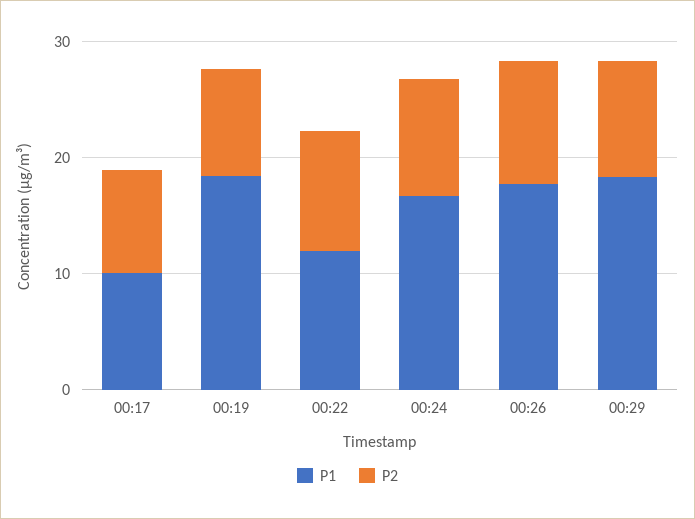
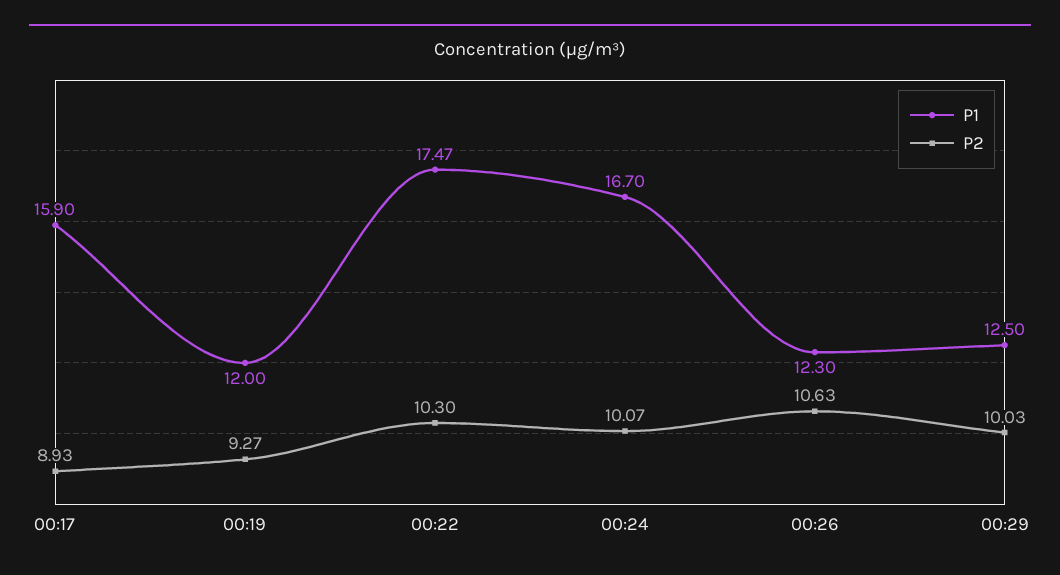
  {
    "P1": {
-     "00:17": 10,
+     "00:17": 15.9,
-     "00:19": 18,
+     "00:19": 12,
-     "00:22": 12,
+     "00:22": 17.47,
      "00:24": 16.7,
-     "00:26": 18,
+     "00:26": 12.3,
-     "00:29": 18
+     "00:29": 12.5
    },
    "P2": {
      "00:17": 8.93,
      "00:19": 9.27,
      "00:22": 10.3,
      "00:24": 10.07,
      "00:26": 10.63,
      "00:29": 10.03
    }
  }

